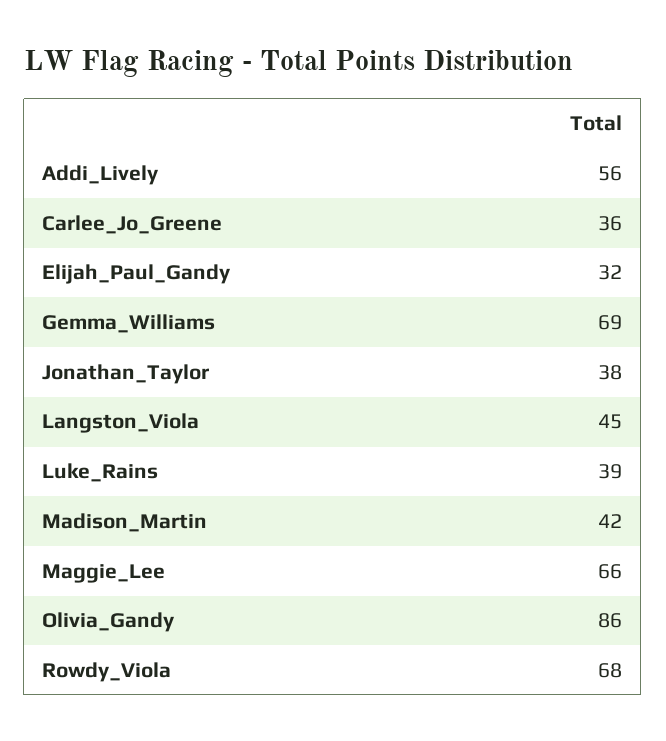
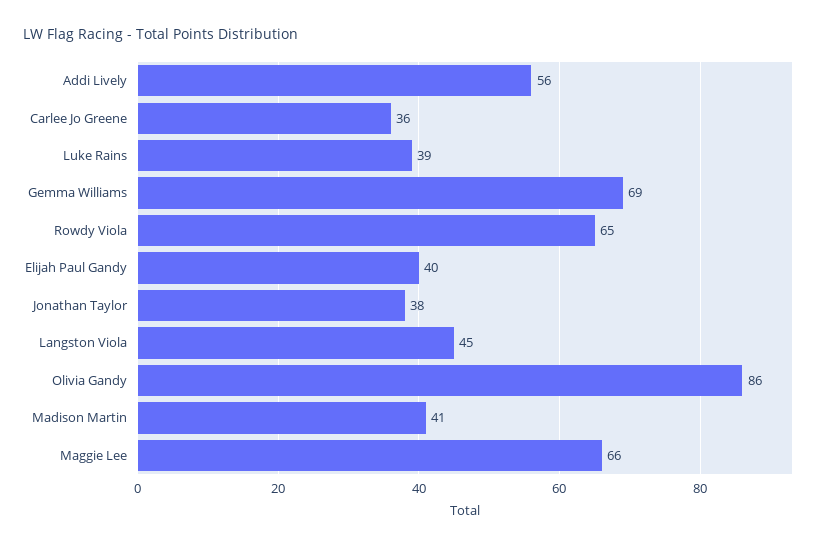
  {
    "Addi_Lively": 56,
    "Carlee_Jo_Greene": 36,
-   "Elijah_Paul_Gandy": 32,
+   "Elijah_Paul_Gandy": 40,
    "Gemma_Williams": 69,
    "Jonathan_Taylor": 38,
    "Langston_Viola": 45,
    "Luke_Rains": 39,
-   "Madison_Martin": 42,
+   "Madison_Martin": 41,
    "Maggie_Lee": 66,
    "Olivia_Gandy": 86,
-   "Rowdy_Viola": 68
+   "Rowdy_Viola": 65
  }

